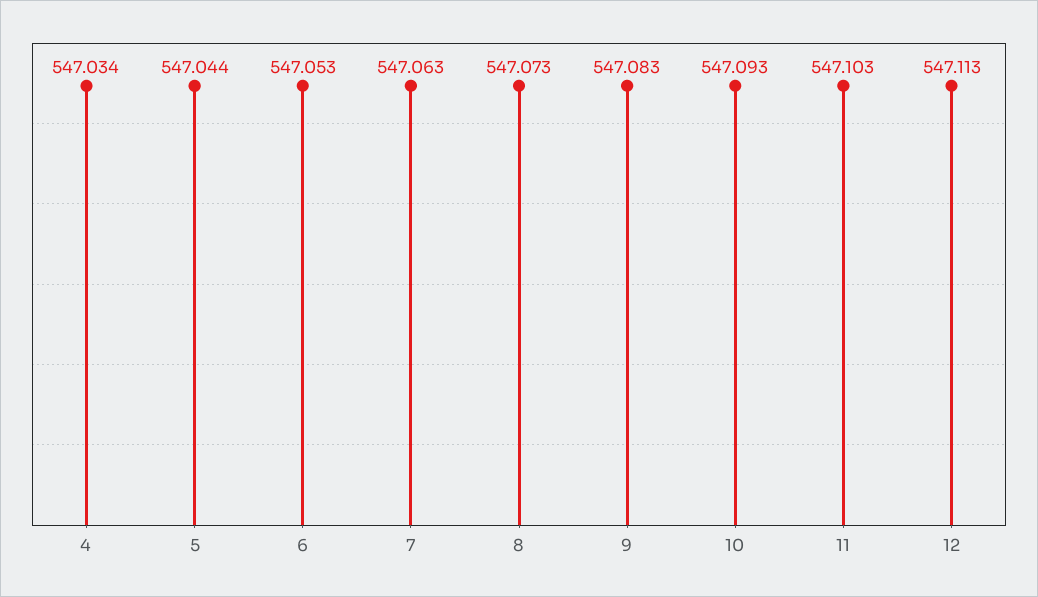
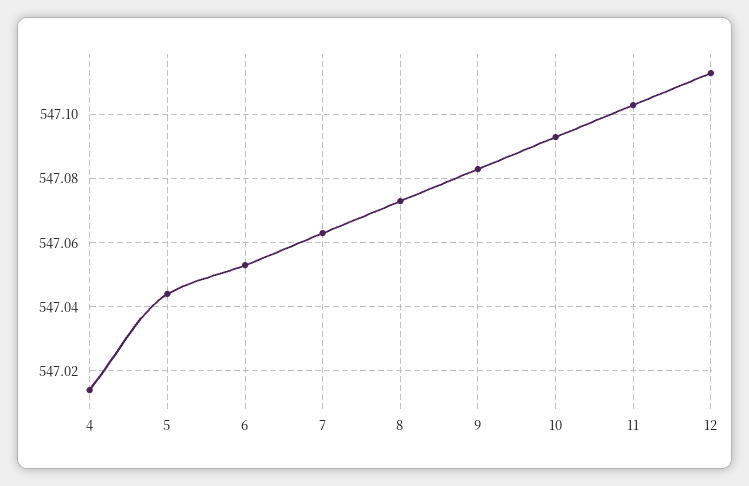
  {
-   "4": 547.034,
+   "4": 547.015,
    "5": 547.044,
    "6": 547.053,
    "7": 547.063,
    "8": 547.073,
    "9": 547.083,
    "10": 547.093,
    "11": 547.103,
    "12": 547.113
  }

